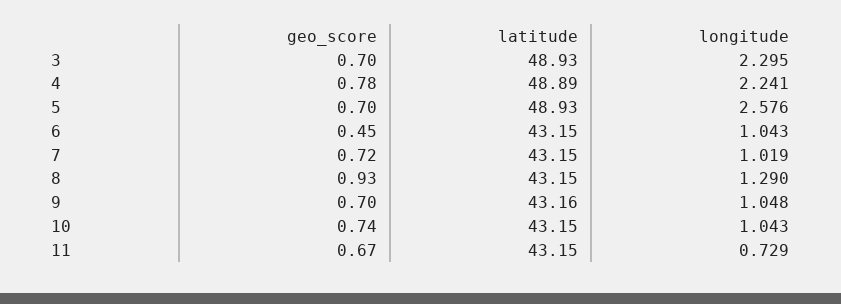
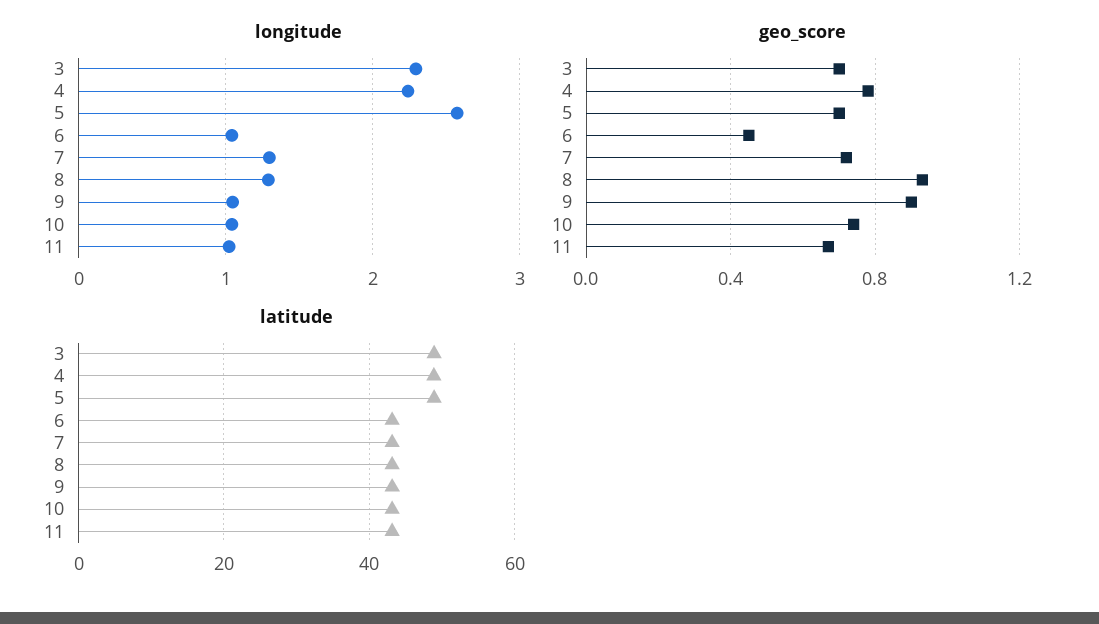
  {
    "geo_score": {
      "3": 0.7,
      "4": 0.78,
      "5": 0.7,
      "6": 0.45,
      "7": 0.72,
      "8": 0.93,
-     "9": 0.7,
+     "9": 0.9,
      "10": 0.74,
      "11": 0.67
    },
    "latitude": {
      "3": 48.93,
      "4": 48.89,
      "5": 48.93,
      "6": 43.15,
      "7": 43.15,
      "8": 43.15,
      "9": 43.16,
      "10": 43.15,
      "11": 43.15
    },
    "longitude": {
      "3": 2.295,
      "4": 2.241,
      "5": 2.576,
      "6": 1.043,
-     "7": 1.019,
+     "7": 1.3,
      "8": 1.29,
      "9": 1.048,
      "10": 1.043,
-     "11": 0.729
+     "11": 1
    }
  }

